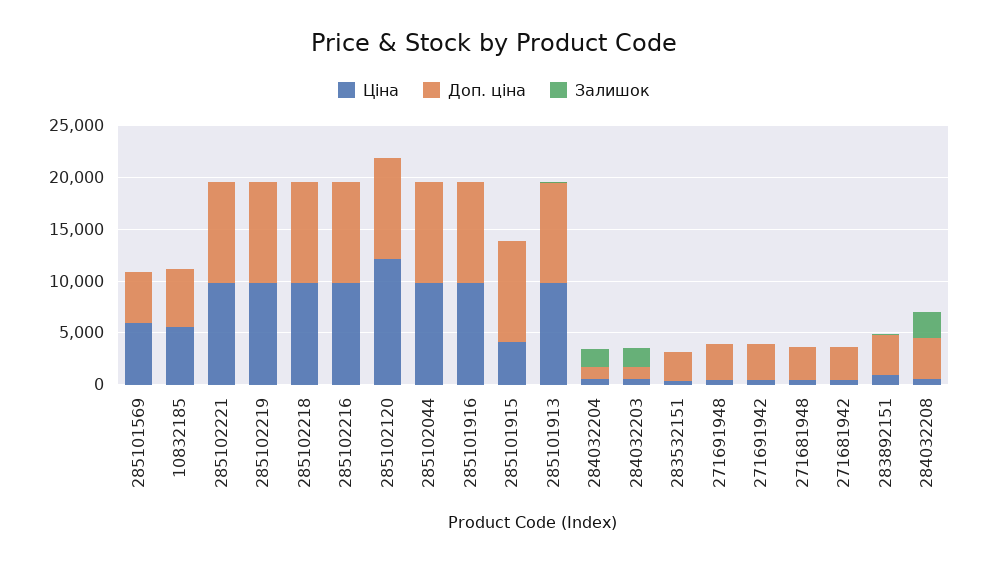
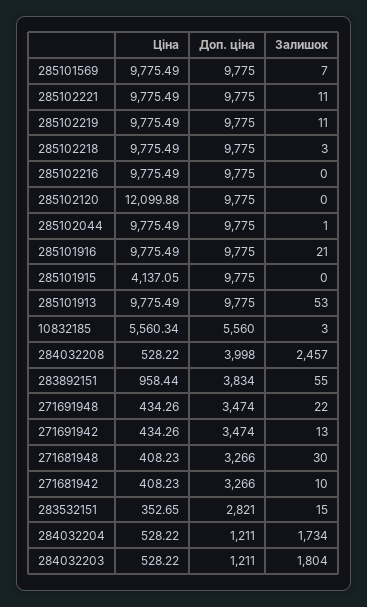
  {
    "Ціна": {
-     "285101569": 6000,
+     "285101569": 9775.49,
      "10832185": 5560.34,
      "285102221": 9775.49,
      "285102219": 9775.49,
      "285102218": 9775.49,
      "285102216": 9775.49,
      "285102120": 12099.88,
      "285102044": 9775.49,
      "285101916": 9775.49,
      "285101915": 4137.05,
      "285101913": 9775.49,
      "284032204": 528.22,
      "284032203": 528.22,
      "283532151": 352.65,
      "271691948": 434.26,
      "271691942": 434.26,
      "271681948": 408.23,
      "271681942": 408.23,
      "283892151": 958.44,
      "284032208": 528.22
    },
    "Доп. ціна": {
-     "285101569": 5000,
+     "285101569": 9775,
      "10832185": 5560,
      "285102221": 9775,
      "285102219": 9775,
      "285102218": 9775,
      "285102216": 9775,
      "285102120": 9775,
      "285102044": 9775,
      "285101916": 9775,
      "285101915": 9775,
      "285101913": 9775,
      "284032204": 1211,
      "284032203": 1211,
      "283532151": 2821,
      "271691948": 3474,
      "271691942": 3474,
      "271681948": 3266,
      "271681942": 3266,
      "283892151": 3834,
      "284032208": 3998
    },
    "Залишок": {
      "285101569": 7,
      "10832185": 3,
      "285102221": 11,
      "285102219": 11,
      "285102218": 3,
      "285102216": 0,
      "285102120": 0,
      "285102044": 1,
      "285101916": 21,
      "285101915": 0,
      "285101913": 53,
      "284032204": 1734,
      "284032203": 1804,
      "283532151": 15,
      "271691948": 22,
      "271691942": 13,
      "271681948": 30,
      "271681942": 10,
      "283892151": 55,
      "284032208": 2457
    }
  }

